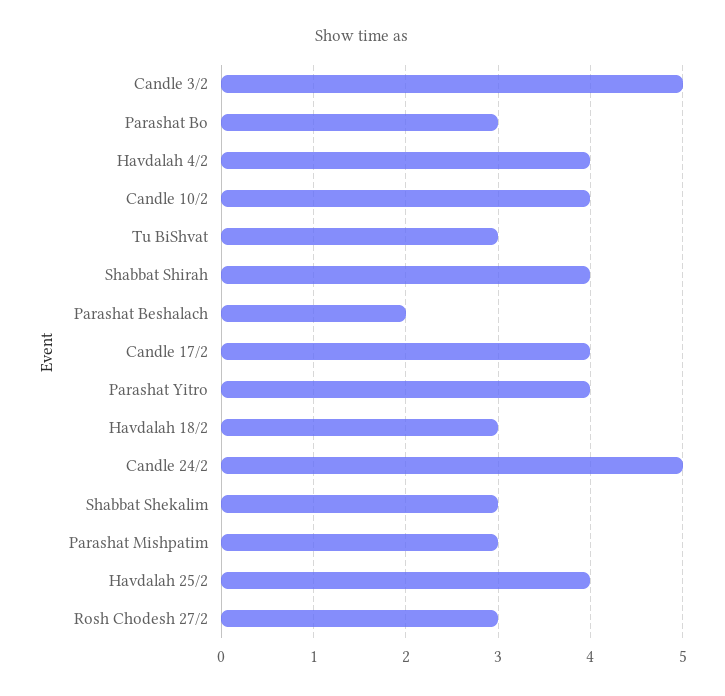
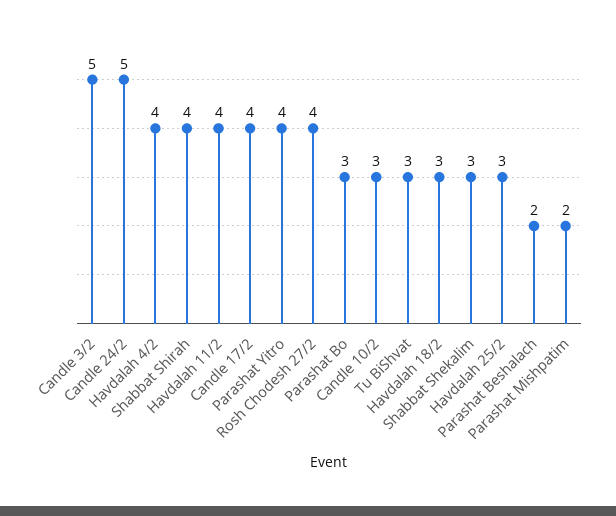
  {
    "Candle 3/2": 5,
    "Parashat Bo": 3,
    "Havdalah 4/2": 4,
-   "Candle 10/2": 4,
+   "Candle 10/2": 3,
    "Tu BiShvat": 3,
    "Shabbat Shirah": 4,
    "Parashat Beshalach": 2,
    "Candle 17/2": 4,
    "Parashat Yitro": 4,
    "Havdalah 18/2": 3,
    "Candle 24/2": 5,
    "Shabbat Shekalim": 3,
-   "Parashat Mishpatim": 3,
+   "Parashat Mishpatim": 2,
-   "Havdalah 25/2": 4,
+   "Havdalah 25/2": 3,
-   "Rosh Chodesh 27/2": 3
+   "Rosh Chodesh 27/2": 4,
+   "Havdalah 11/2": 4
  }

